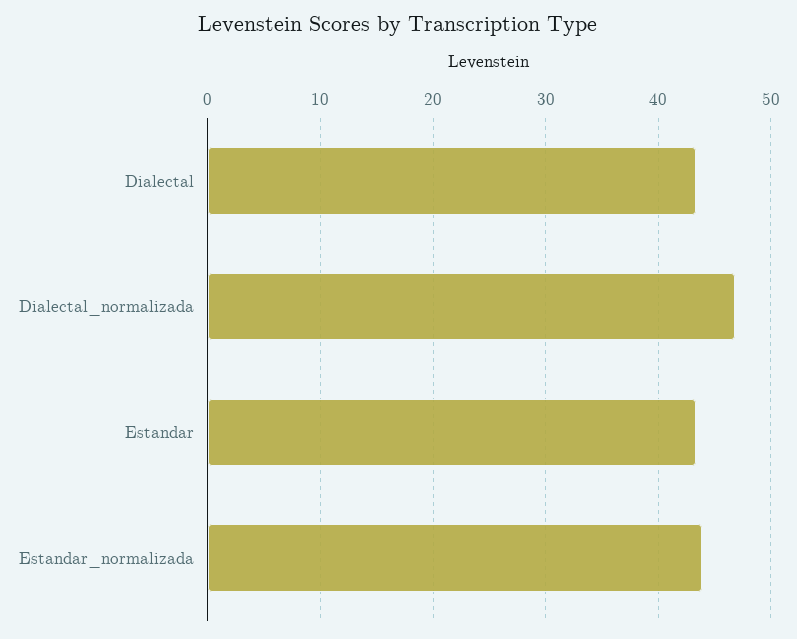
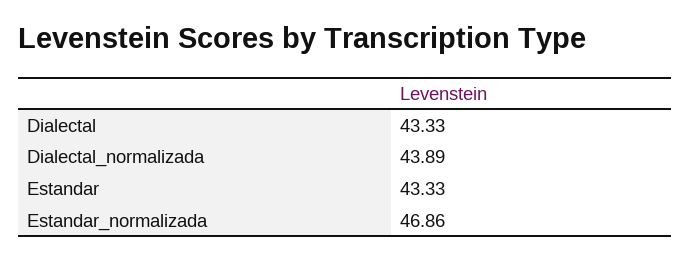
  {
    "Dialectal": 43.33,
-   "Dialectal_normalizada": 47,
+   "Dialectal_normalizada": 43.89,
    "Estandar": 43.33,
-   "Estandar_normalizada": 44
+   "Estandar_normalizada": 46.86
  }

